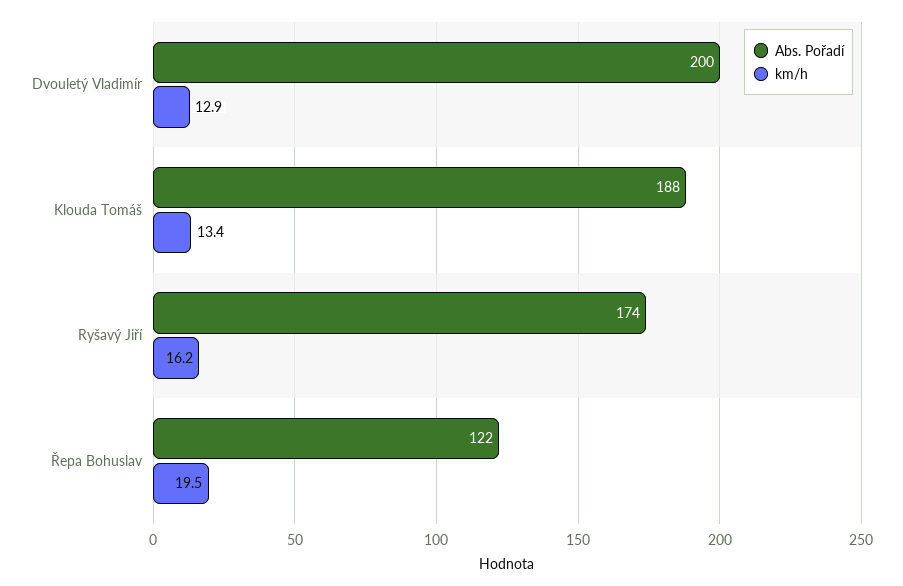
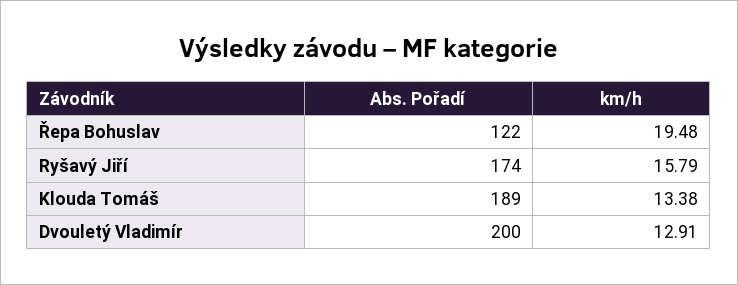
  {
    "Abs. Pořadí": {
      "Dvouletý Vladimír": 200,
-     "Klouda Tomáš": 188,
+     "Klouda Tomáš": 189,
      "Ryšavý Jiří": 174,
      "Řepa Bohuslav": 122
    },
    "km/h": {
      "Dvouletý Vladimír": 12.91,
      "Klouda Tomáš": 13.38,
-     "Ryšavý Jiří": 16.2,
+     "Ryšavý Jiří": 15.79,
      "Řepa Bohuslav": 19.48
    }
  }

